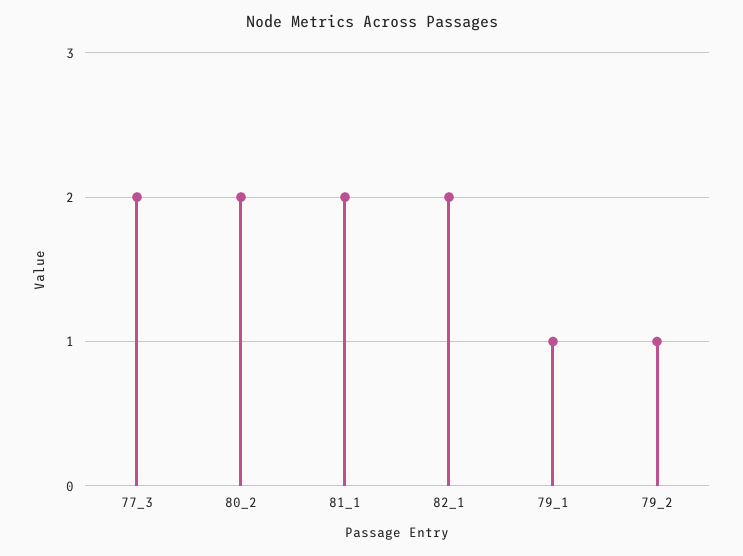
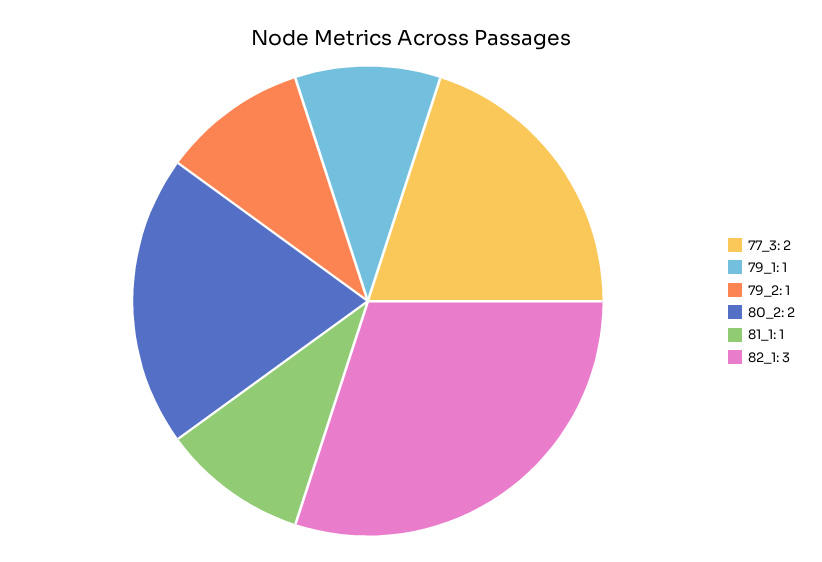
  {
    "77_3": 2,
    "80_2": 2,
-   "81_1": 2,
+   "81_1": 1,
-   "82_1": 2,
+   "82_1": 3,
    "79_1": 1,
    "79_2": 1
  }

